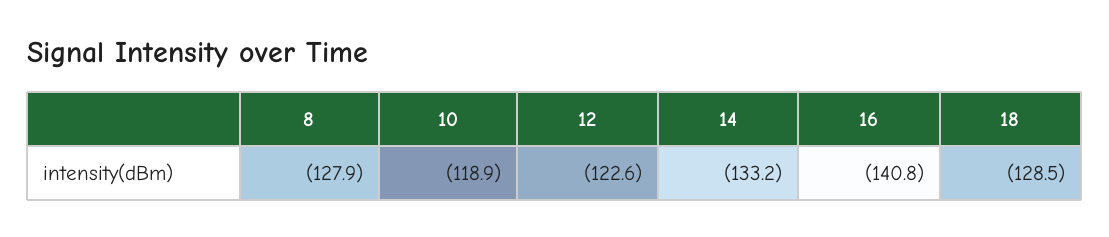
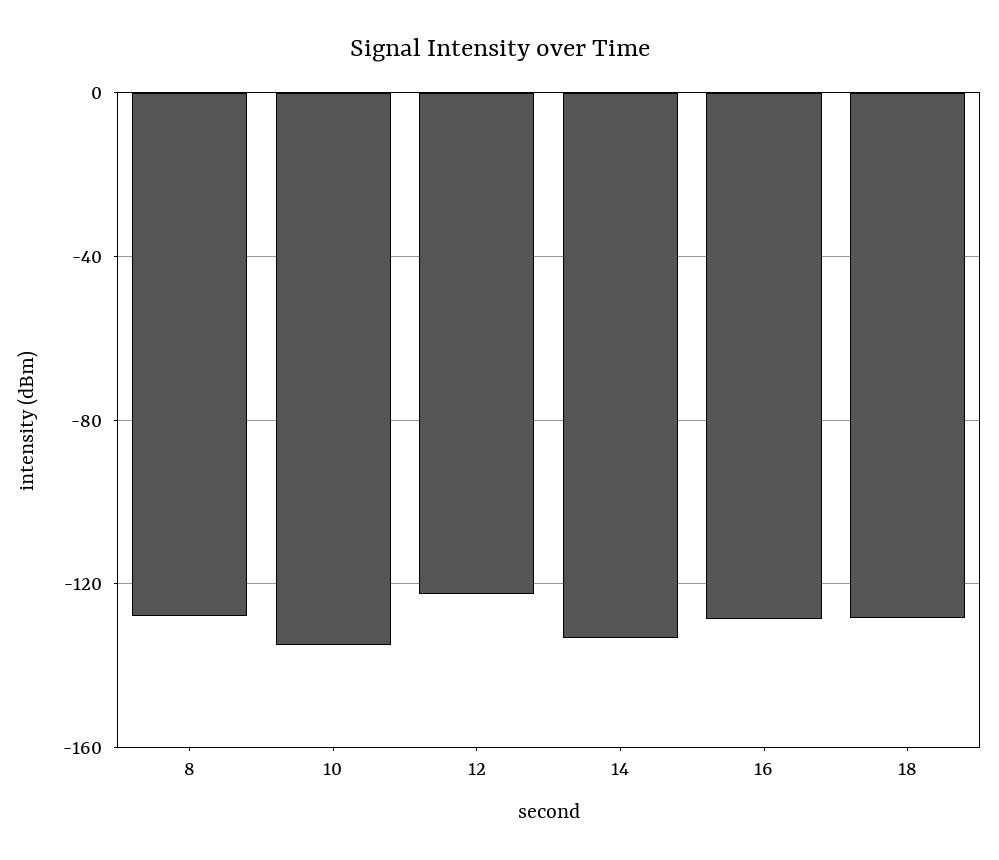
  {
    "8": -127.9,
-   "10": -118.9,
+   "10": -135,
    "12": -122.6,
    "14": -133.2,
-   "16": -140.8,
+   "16": -130,
    "18": -128.5
  }

